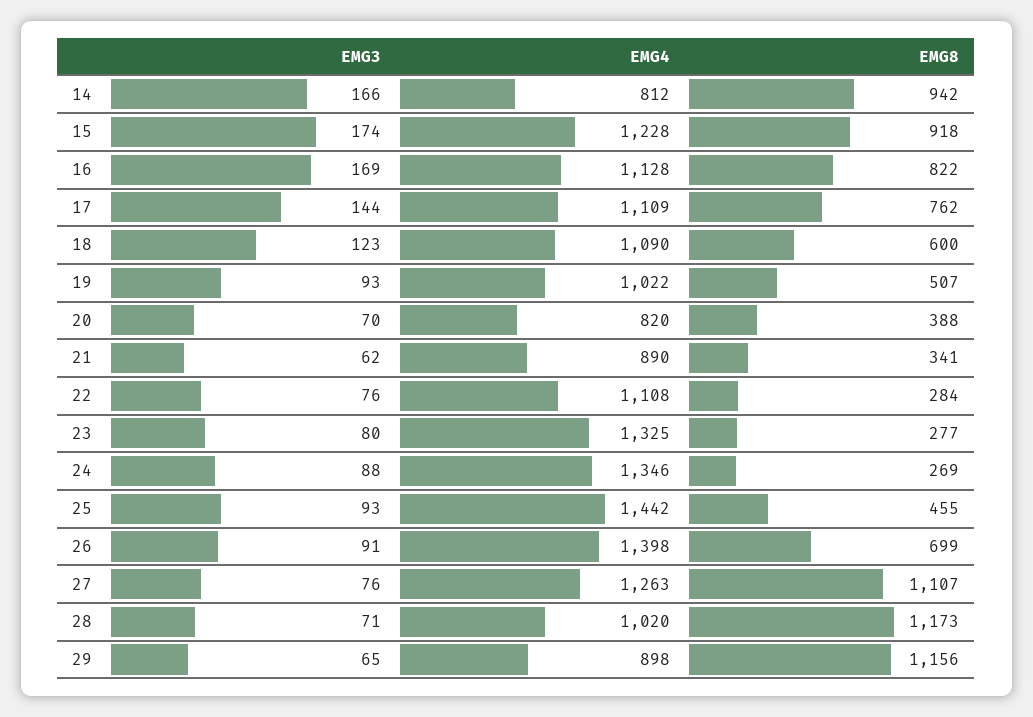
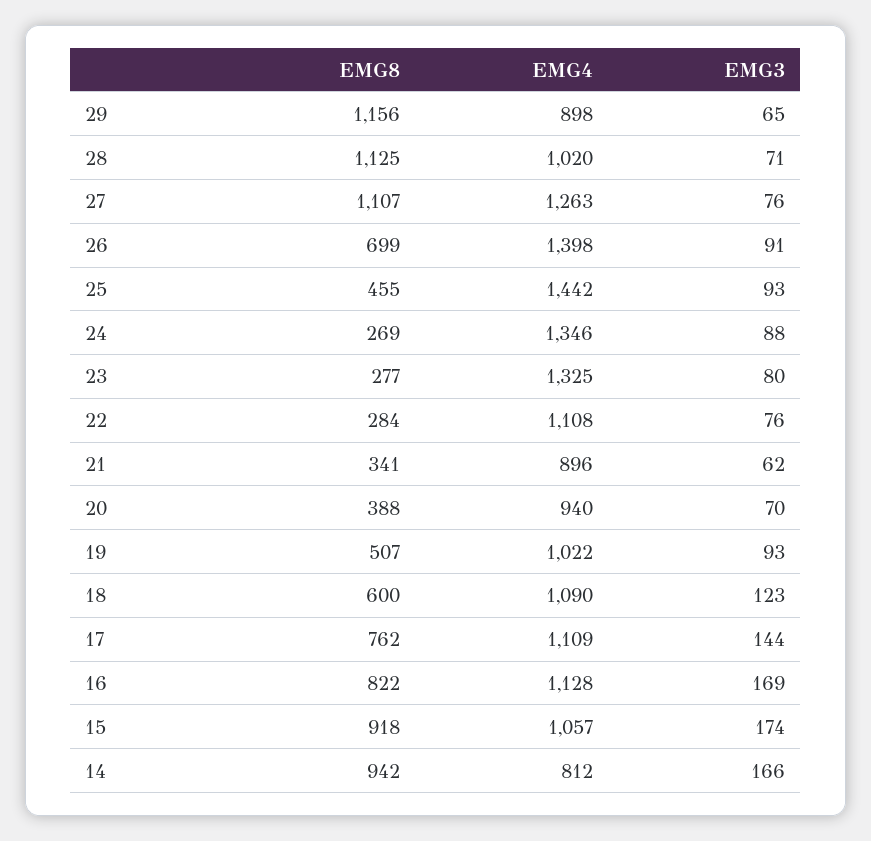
  {
    "EMG3": {
      "14": 166,
      "15": 174,
      "16": 169,
      "17": 144,
      "18": 123,
      "19": 93,
      "20": 70,
      "21": 62,
      "22": 76,
      "23": 80,
      "24": 88,
      "25": 93,
      "26": 91,
      "27": 76,
      "28": 71,
      "29": 65
    },
    "EMG4": {
      "14": 812,
-     "15": 1228,
+     "15": 1057,
      "16": 1128,
      "17": 1109,
      "18": 1090,
      "19": 1022,
-     "20": 820,
+     "20": 940,
-     "21": 890,
+     "21": 896,
      "22": 1108,
      "23": 1325,
      "24": 1346,
      "25": 1442,
      "26": 1398,
      "27": 1263,
      "28": 1020,
      "29": 898
    },
    "EMG8": {
      "14": 942,
      "15": 918,
      "16": 822,
      "17": 762,
      "18": 600,
      "19": 507,
      "20": 388,
      "21": 341,
      "22": 284,
      "23": 277,
      "24": 269,
      "25": 455,
      "26": 699,
      "27": 1107,
-     "28": 1173,
+     "28": 1125,
      "29": 1156
    }
  }

